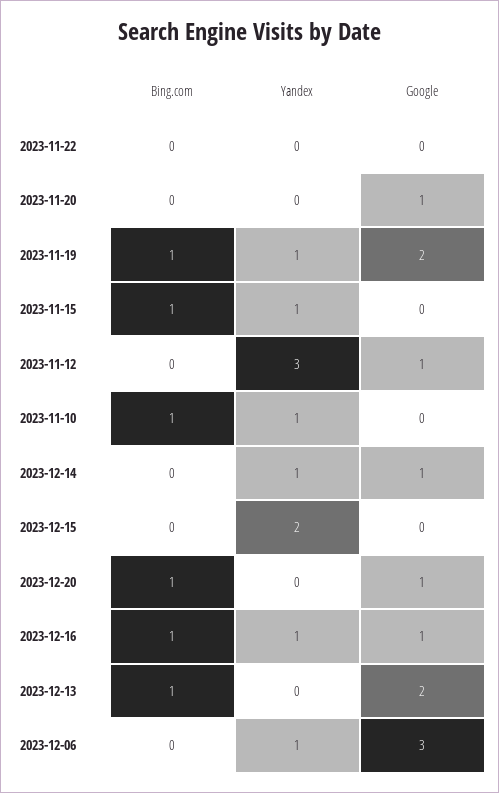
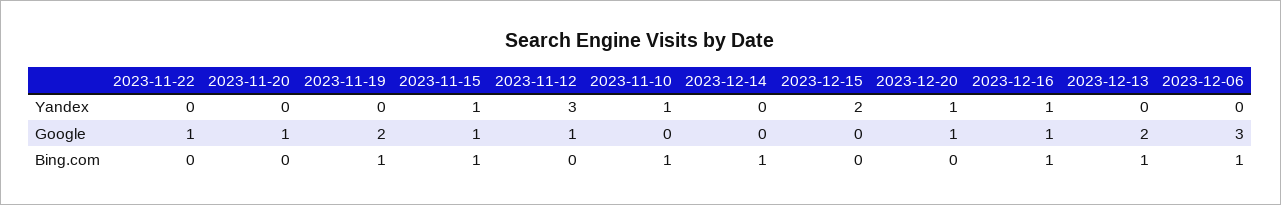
  {
    "Bing.com": {
      "2023-11-22": 0,
      "2023-11-20": 0,
      "2023-11-19": 1,
      "2023-11-15": 1,
      "2023-11-12": 0,
      "2023-11-10": 1,
-     "2023-12-14": 0,
+     "2023-12-14": 1,
      "2023-12-15": 0,
-     "2023-12-20": 1,
+     "2023-12-20": 0,
      "2023-12-16": 1,
      "2023-12-13": 1,
-     "2023-12-06": 0
+     "2023-12-06": 1
    },
    "Yandex": {
      "2023-11-22": 0,
      "2023-11-20": 0,
-     "2023-11-19": 1,
+     "2023-11-19": 0,
      "2023-11-15": 1,
      "2023-11-12": 3,
      "2023-11-10": 1,
-     "2023-12-14": 1,
+     "2023-12-14": 0,
      "2023-12-15": 2,
-     "2023-12-20": 0,
+     "2023-12-20": 1,
      "2023-12-16": 1,
      "2023-12-13": 0,
-     "2023-12-06": 1
+     "2023-12-06": 0
    },
    "Google": {
-     "2023-11-22": 0,
+     "2023-11-22": 1,
      "2023-11-20": 1,
      "2023-11-19": 2,
-     "2023-11-15": 0,
+     "2023-11-15": 1,
      "2023-11-12": 1,
      "2023-11-10": 0,
-     "2023-12-14": 1,
+     "2023-12-14": 0,
      "2023-12-15": 0,
      "2023-12-20": 1,
      "2023-12-16": 1,
      "2023-12-13": 2,
      "2023-12-06": 3
    }
  }

